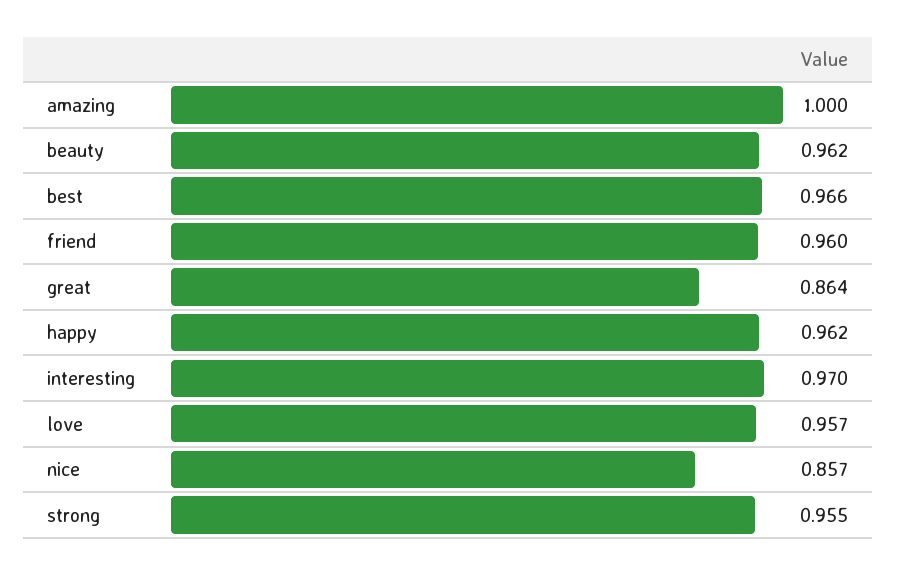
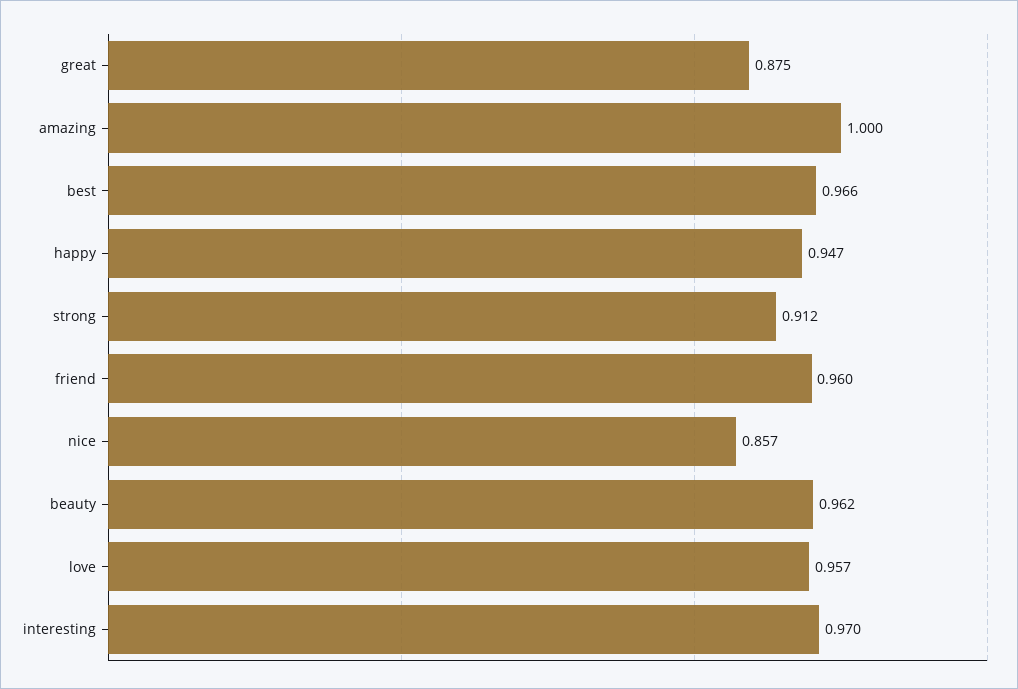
  {
    "amazing": 1,
    "beauty": 0.962,
    "best": 0.966,
    "friend": 0.96,
-   "great": 0.864,
+   "great": 0.875,
-   "happy": 0.962,
+   "happy": 0.947,
    "interesting": 0.97,
    "love": 0.957,
    "nice": 0.857,
-   "strong": 0.955
+   "strong": 0.912
  }

